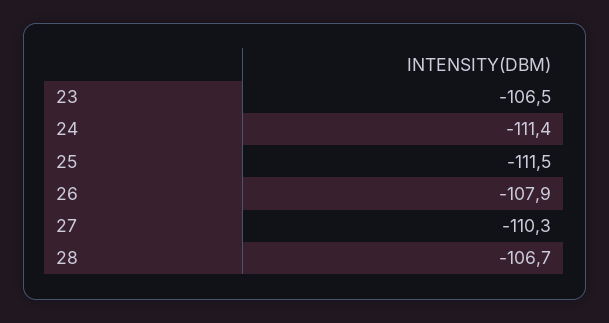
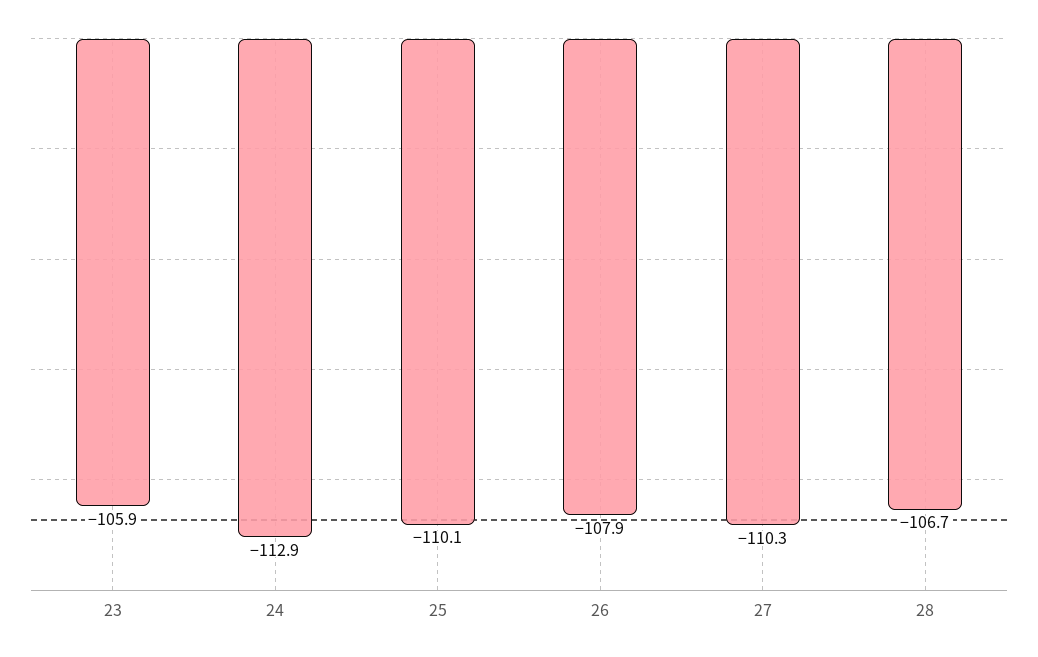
  {
-   "23": -106.5,
+   "23": -105.9,
-   "24": -111.4,
+   "24": -112.9,
-   "25": -111.5,
+   "25": -110.1,
    "26": -107.9,
    "27": -110.3,
    "28": -106.7
  }

